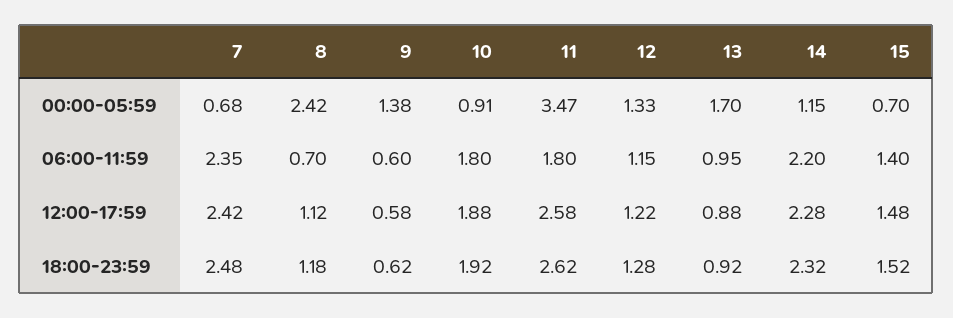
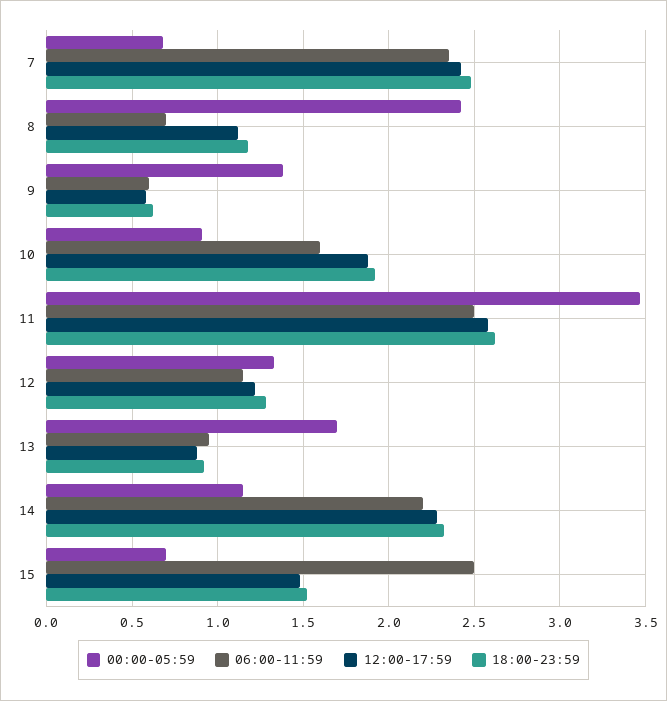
  {
    "00:00-05:59": {
      "7": 0.68,
      "8": 2.42,
      "9": 1.38,
      "10": 0.91,
      "11": 3.47,
      "12": 1.33,
      "13": 1.7,
      "14": 1.15,
      "15": 0.7
    },
    "06:00-11:59": {
      "7": 2.35,
      "8": 0.7,
      "9": 0.6,
-     "10": 1.8,
+     "10": 1.6,
-     "11": 1.8,
+     "11": 2.5,
      "12": 1.15,
      "13": 0.95,
      "14": 2.2,
-     "15": 1.4
+     "15": 2.5
    },
    "12:00-17:59": {
      "7": 2.42,
      "8": 1.12,
      "9": 0.58,
      "10": 1.88,
      "11": 2.58,
      "12": 1.22,
      "13": 0.88,
      "14": 2.28,
      "15": 1.48
    },
    "18:00-23:59": {
      "7": 2.48,
      "8": 1.18,
      "9": 0.62,
      "10": 1.92,
      "11": 2.62,
      "12": 1.28,
      "13": 0.92,
      "14": 2.32,
      "15": 1.52
    }
  }

